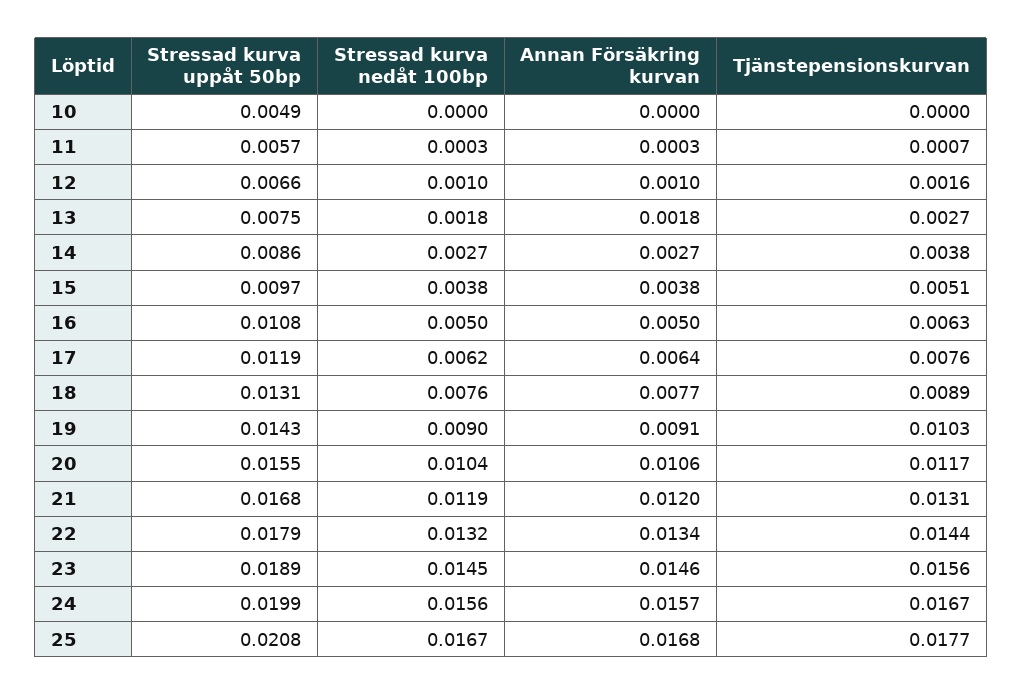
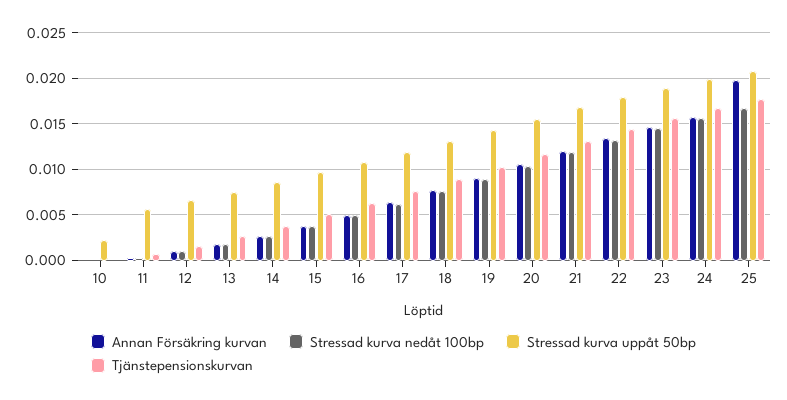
  {
    "Stressad kurva uppåt 50bp": {
-     "10": 0.0049,
+     "10": 0.002,
      "11": 0.0057,
      "12": 0.0066,
      "13": 0.0075,
      "14": 0.0086,
      "15": 0.0097,
      "16": 0.0108,
      "17": 0.0119,
      "18": 0.0131,
      "19": 0.0143,
      "20": 0.0155,
      "21": 0.0168,
      "22": 0.0179,
      "23": 0.0189,
      "24": 0.0199,
      "25": 0.0208
    },
    "Stressad kurva nedåt 100bp": {
      "10": 0,
      "11": 0.0003,
      "12": 0.001,
      "13": 0.0018,
      "14": 0.0027,
      "15": 0.0038,
      "16": 0.005,
      "17": 0.0062,
      "18": 0.0076,
      "19": 0.009,
      "20": 0.0104,
      "21": 0.0119,
      "22": 0.0132,
      "23": 0.0145,
      "24": 0.0156,
      "25": 0.0167
    },
    "Annan Försäkring kurvan": {
      "10": 0,
      "11": 0.0003,
      "12": 0.001,
      "13": 0.0018,
      "14": 0.0027,
      "15": 0.0038,
      "16": 0.005,
      "17": 0.0064,
      "18": 0.0077,
      "19": 0.0091,
      "20": 0.0106,
      "21": 0.012,
      "22": 0.0134,
      "23": 0.0146,
      "24": 0.0157,
-     "25": 0.0168
+     "25": 0.02
    },
    "Tjänstepensionskurvan": {
      "10": 0,
      "11": 0.0007,
      "12": 0.0016,
      "13": 0.0027,
      "14": 0.0038,
      "15": 0.0051,
      "16": 0.0063,
      "17": 0.0076,
      "18": 0.0089,
      "19": 0.0103,
      "20": 0.0117,
      "21": 0.0131,
      "22": 0.0144,
      "23": 0.0156,
      "24": 0.0167,
      "25": 0.0177
    }
  }

